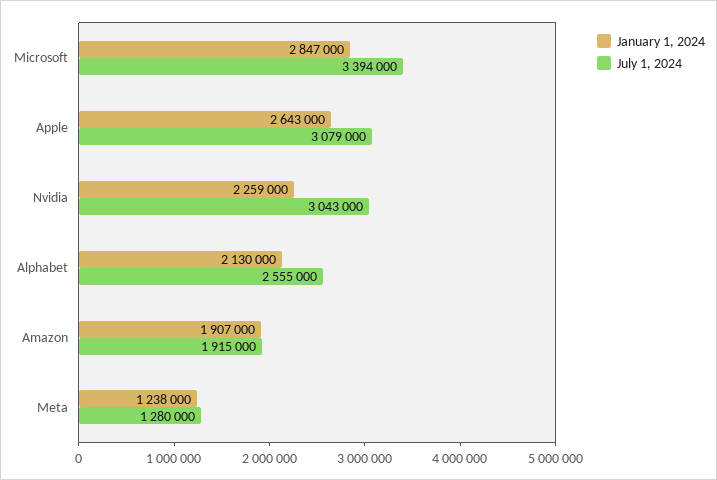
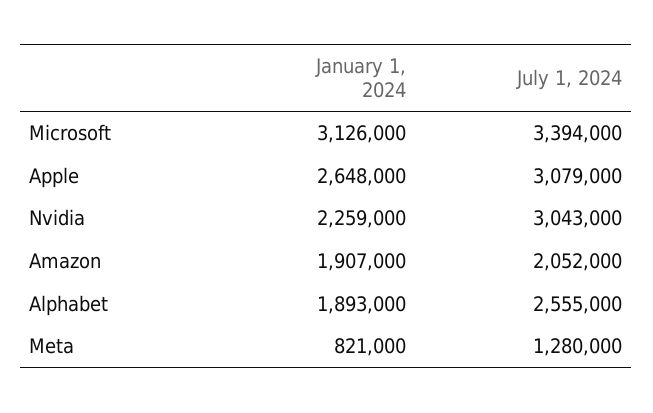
  {
    "January 1, 2024": {
-     "Microsoft": 2847000,
+     "Microsoft": 3126000,
-     "Apple": 2643000,
+     "Apple": 2648000,
      "Nvidia": 2259000,
-     "Alphabet": 2130000,
+     "Alphabet": 1893000,
      "Amazon": 1907000,
-     "Meta": 1238000
+     "Meta": 821000
    },
    "July 1, 2024": {
      "Microsoft": 3394000,
      "Apple": 3079000,
      "Nvidia": 3043000,
      "Alphabet": 2555000,
-     "Amazon": 1915000,
+     "Amazon": 2052000,
      "Meta": 1280000
    }
  }

